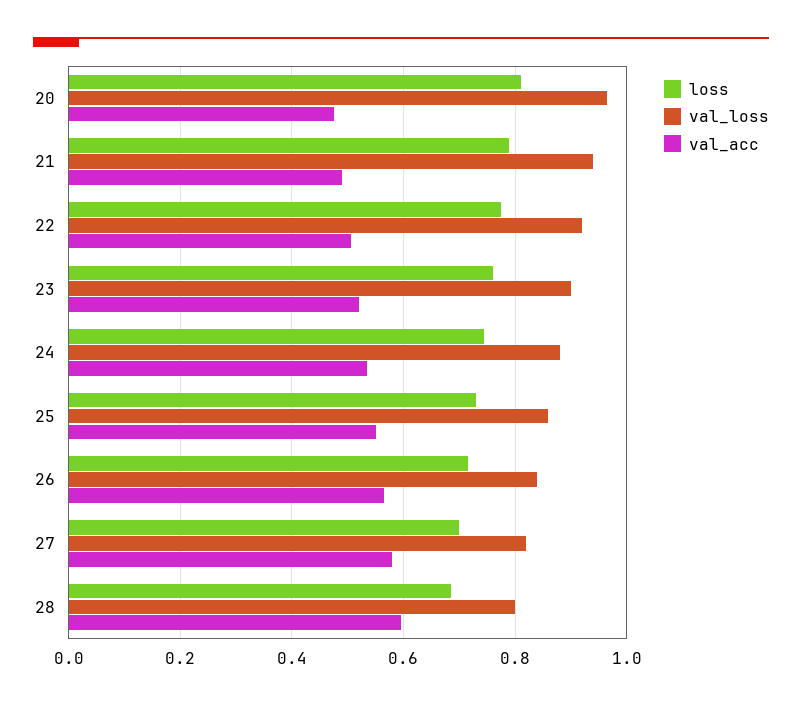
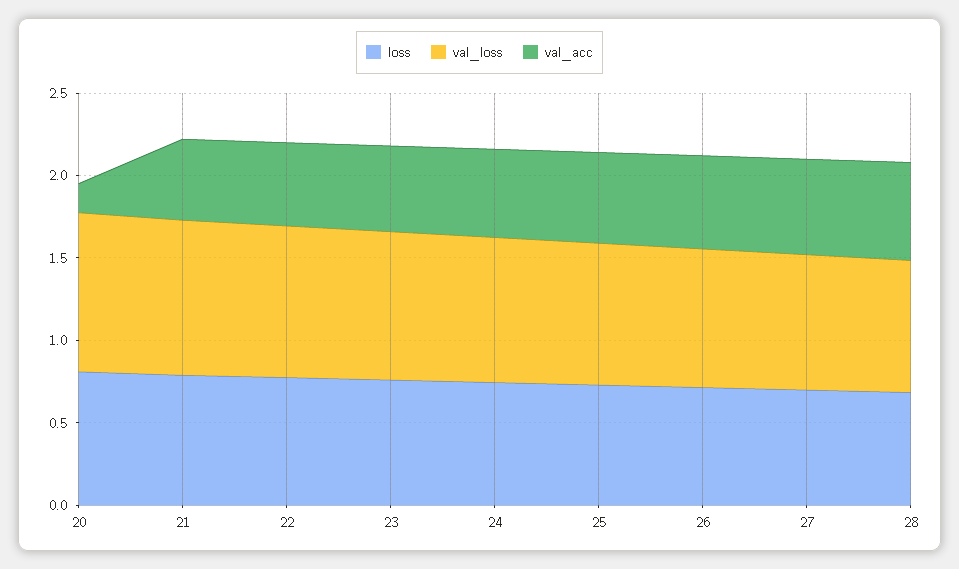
  {
    "loss": {
      "20": 0.82,
      "21": 0.8,
      "22": 0.78,
      "23": 0.76,
      "24": 0.74,
      "25": 0.74,
      "26": 0.72,
      "27": 0.7,
      "28": 0.68
    },
    "val_loss": {
      "20": 0.96,
      "21": 0.94,
      "22": 0.92,
      "23": 0.9,
      "24": 0.88,
      "25": 0.86,
      "26": 0.84,
      "27": 0.82,
      "28": 0.8
    },
    "val_acc": {
-     "20": 0.48,
+     "20": 0.2,
      "21": 0.5,
      "22": 0.5,
      "23": 0.52,
      "24": 0.54,
      "25": 0.56,
      "26": 0.56,
      "27": 0.58,
      "28": 0.6
    }
  }

